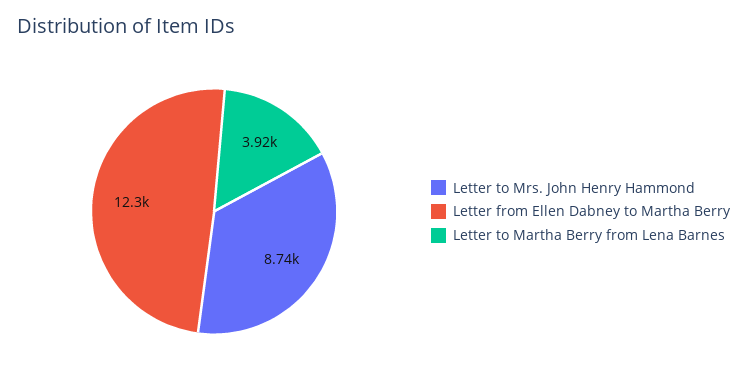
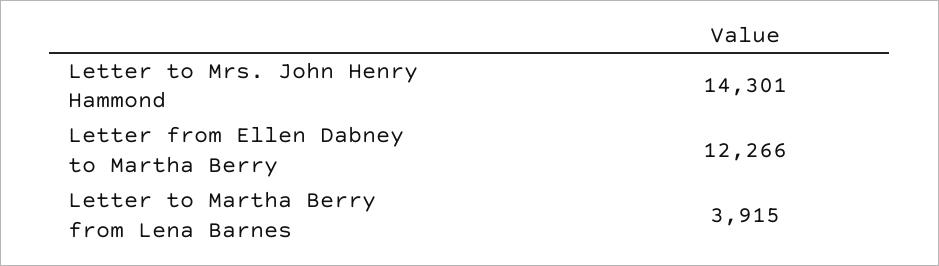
  {
-   "Letter to Mrs. John Henry Hammond": 8740,
+   "Letter to Mrs. John Henry Hammond": 14301,
    "Letter from Ellen Dabney to Martha Berry": 12266,
    "Letter to Martha Berry from Lena Barnes": 3915
  }

